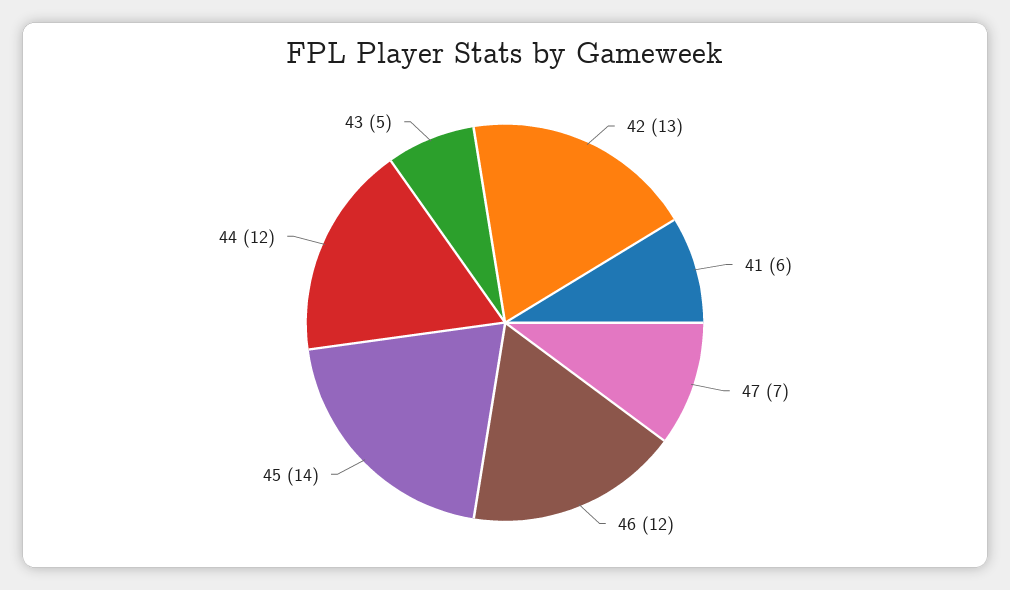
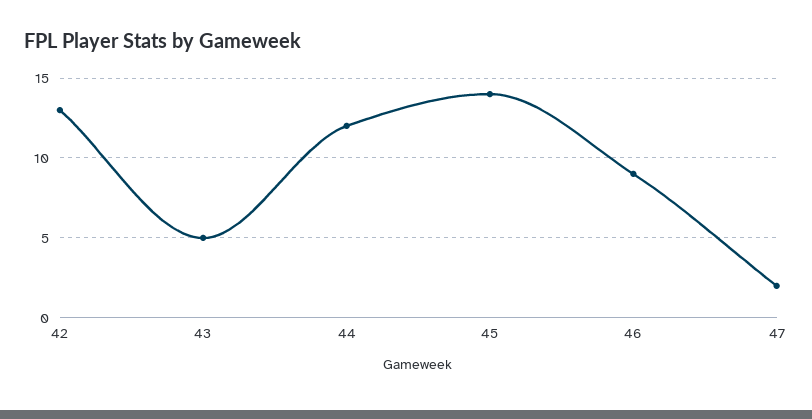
  {
    "42": 13,
-   "41": 6,
-   "47": 7,
+   "47": 2,
-   "46": 12,
+   "46": 9,
    "45": 14,
    "44": 12,
    "43": 5
  }

